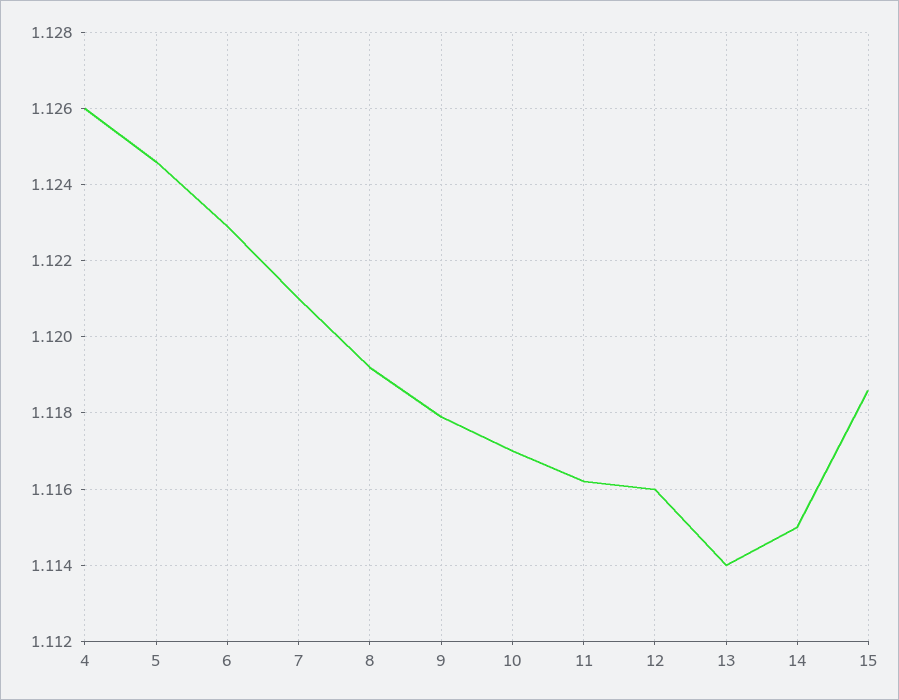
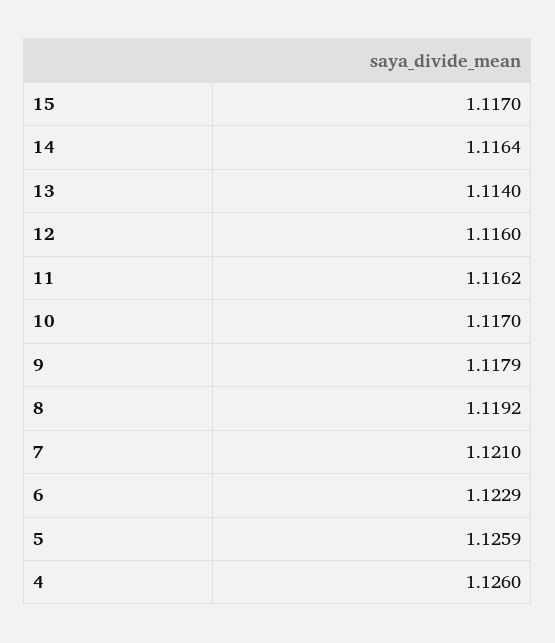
  {
    "4": 1.126,
-   "5": 1.1245,
+   "5": 1.1259,
    "6": 1.1229,
    "7": 1.121,
    "8": 1.1192,
    "9": 1.1179,
    "10": 1.117,
    "11": 1.1162,
    "12": 1.116,
    "13": 1.114,
-   "14": 1.115,
+   "14": 1.1164,
-   "15": 1.1185
+   "15": 1.117
  }

